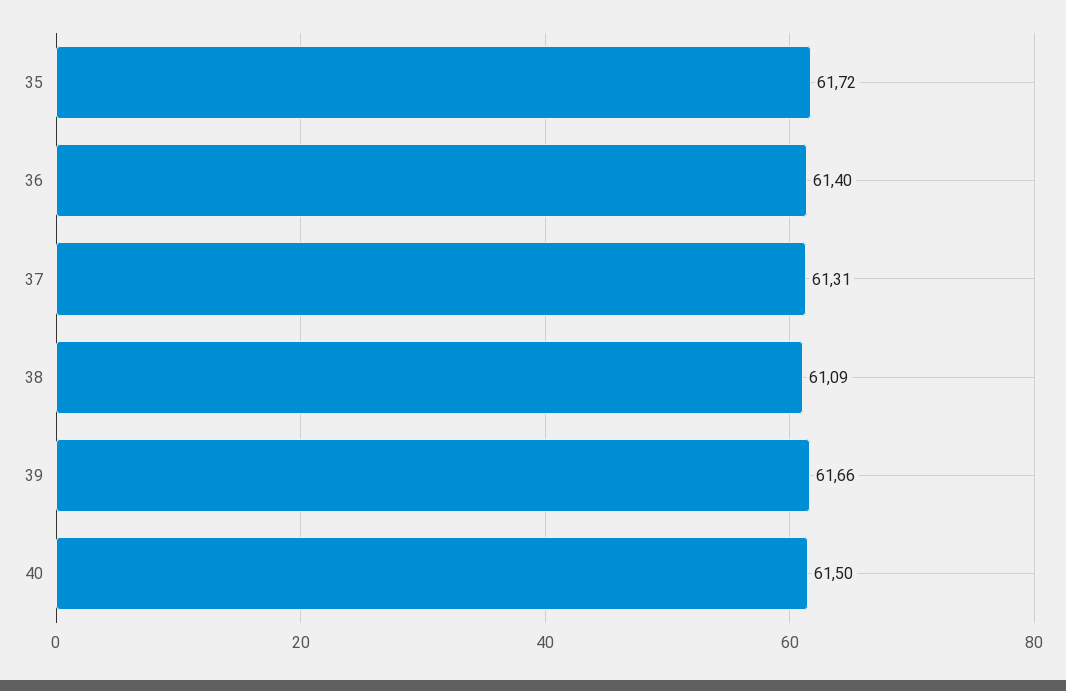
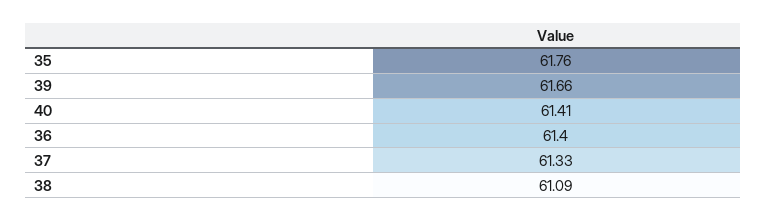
  {
-   "35": 61.72,
+   "35": 61.76,
    "36": 61.4,
-   "37": 61.31,
+   "37": 61.33,
    "38": 61.09,
    "39": 61.66,
-   "40": 61.5
+   "40": 61.41
  }

